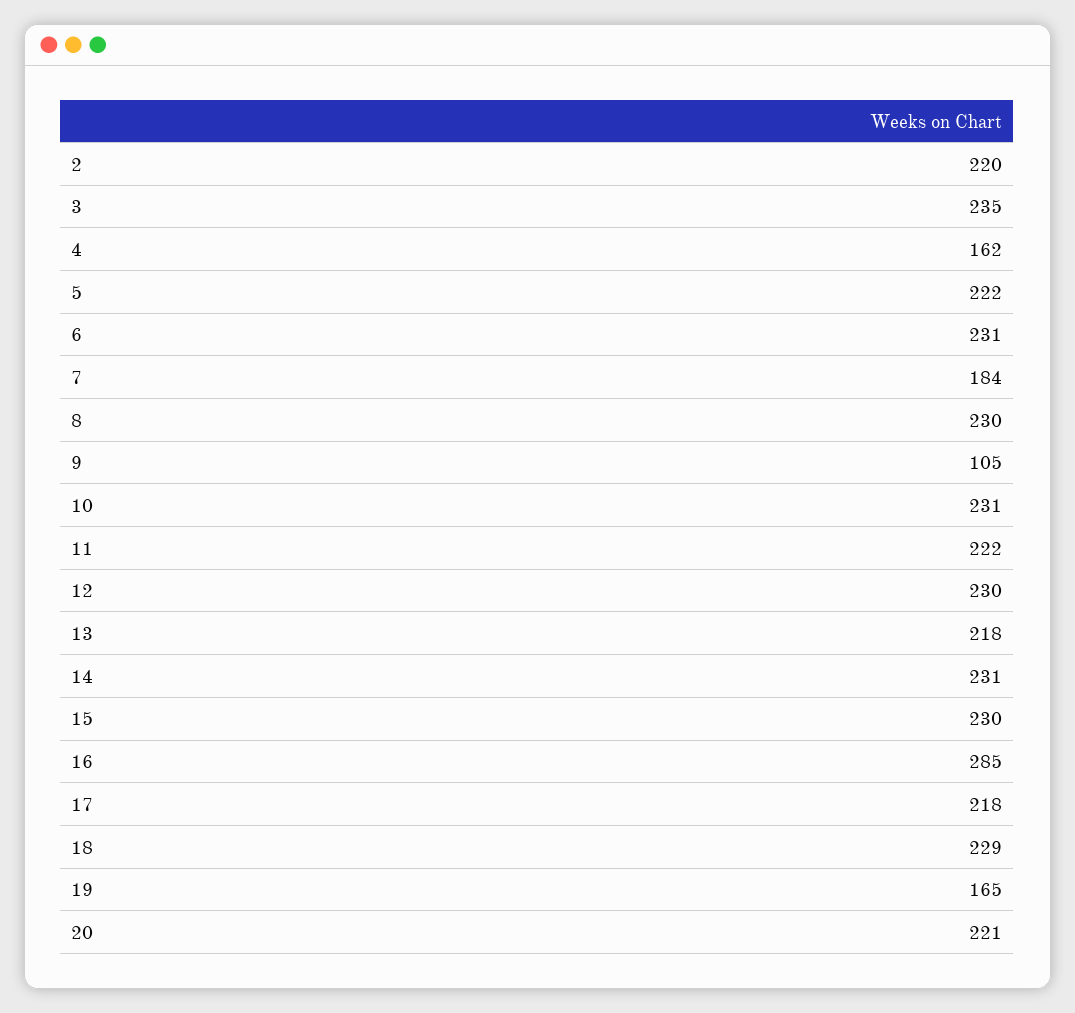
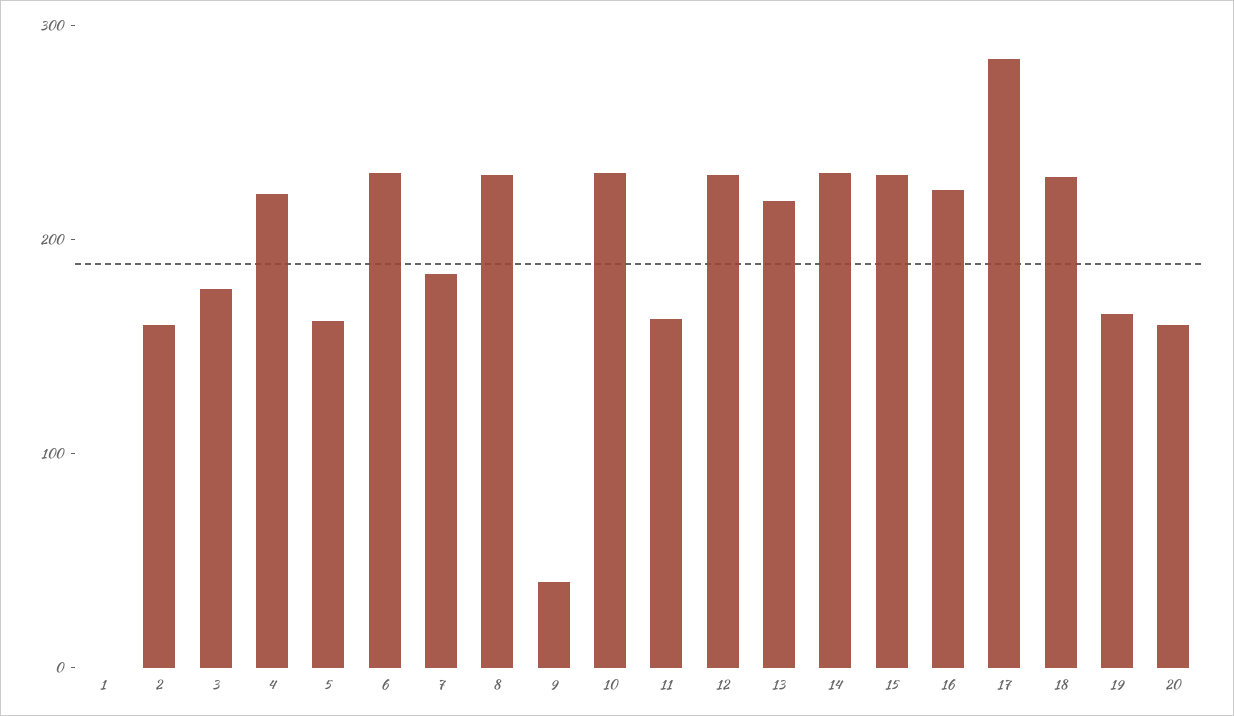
  {
-   "2": 220,
+   "2": 160,
-   "3": 235,
+   "3": 180,
-   "4": 162,
+   "4": 220,
-   "5": 222,
+   "5": 160,
    "6": 231,
    "7": 184,
    "8": 230,
-   "9": 105,
+   "9": 40,
    "10": 231,
-   "11": 222,
+   "11": 160,
    "12": 230,
    "13": 218,
    "14": 231,
    "15": 230,
-   "16": 285,
+   "16": 220,
-   "17": 218,
+   "17": 280,
    "18": 229,
    "19": 165,
-   "20": 221
+   "20": 160,
+   "1": 0
  }

